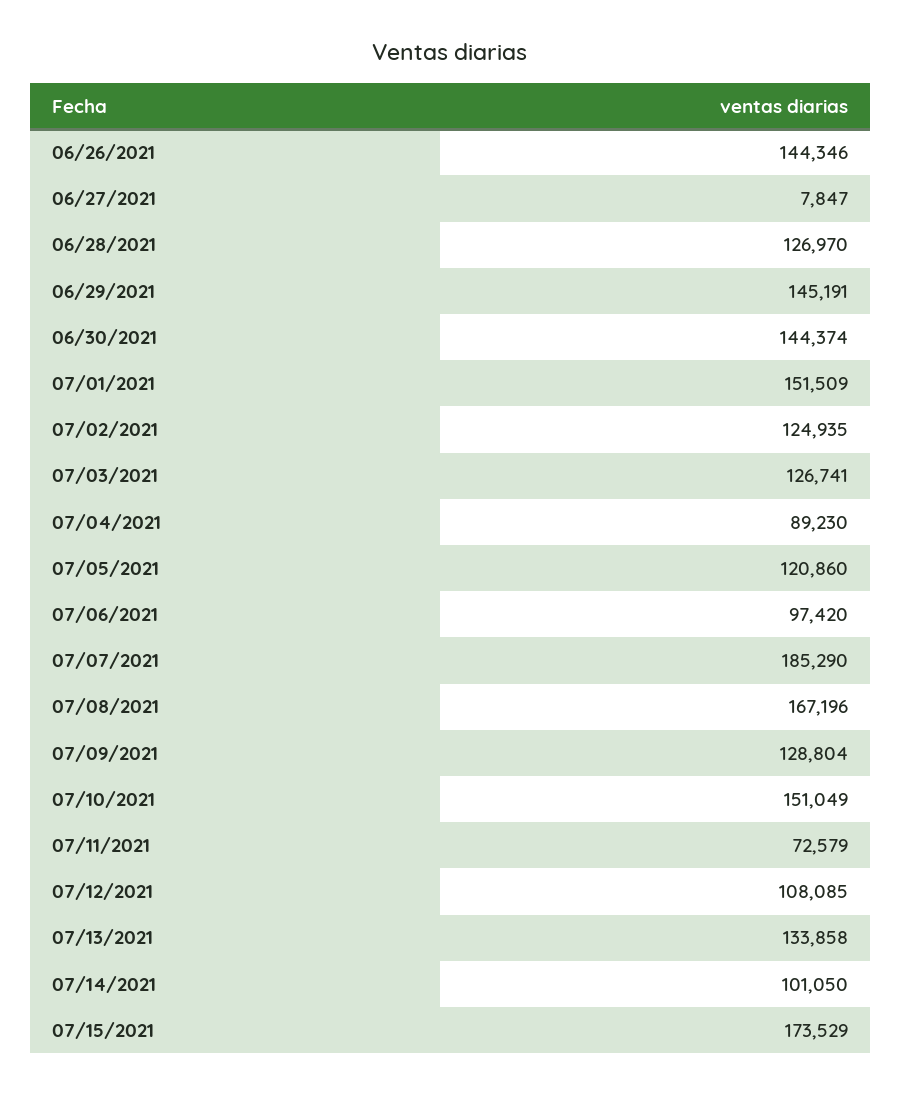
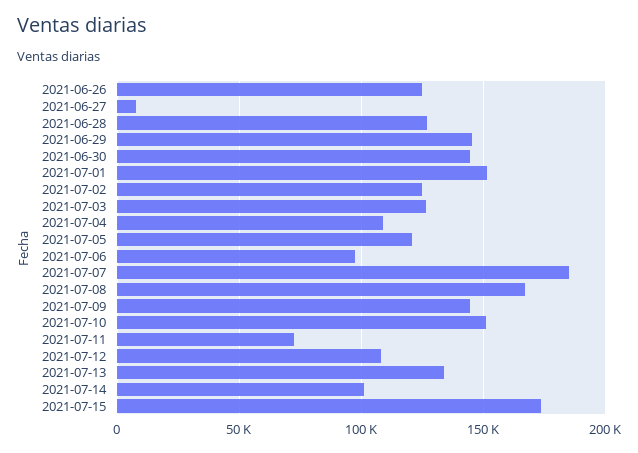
  {
-   "06/26/2021": 144346,
+   "06/26/2021": 125000,
    "06/27/2021": 7847,
    "06/28/2021": 126970,
    "06/29/2021": 145191,
    "06/30/2021": 144374,
    "07/01/2021": 151509,
    "07/02/2021": 124935,
    "07/03/2021": 126741,
-   "07/04/2021": 89230,
+   "07/04/2021": 110000,
    "07/05/2021": 120860,
    "07/06/2021": 97420,
    "07/07/2021": 185290,
    "07/08/2021": 167196,
-   "07/09/2021": 128804,
+   "07/09/2021": 145000,
    "07/10/2021": 151049,
    "07/11/2021": 72579,
    "07/12/2021": 108085,
    "07/13/2021": 133858,
    "07/14/2021": 101050,
    "07/15/2021": 173529
  }

